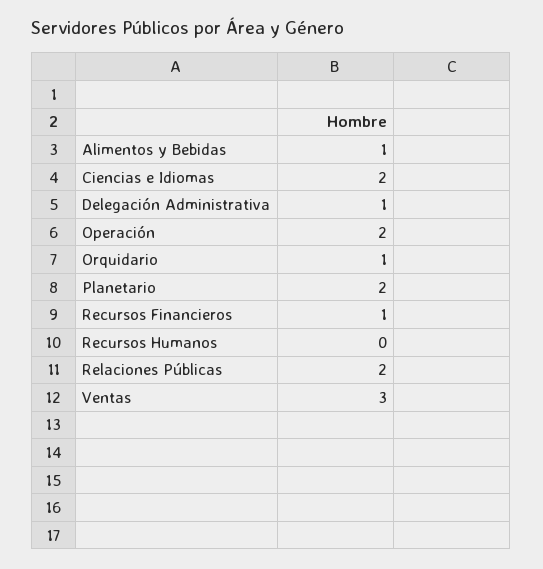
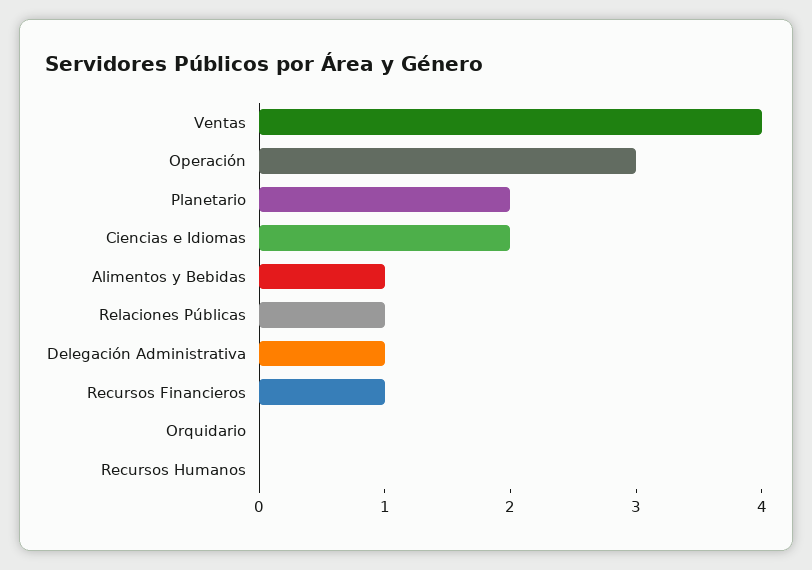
  {
    "Alimentos y Bebidas": 1,
    "Ciencias e Idiomas": 2,
    "Delegación Administrativa": 1,
-   "Operación": 2,
+   "Operación": 3,
-   "Orquidario": 1,
+   "Orquidario": 0,
    "Planetario": 2,
    "Recursos Financieros": 1,
    "Recursos Humanos": 0,
-   "Relaciones Públicas": 2,
+   "Relaciones Públicas": 1,
-   "Ventas": 3
+   "Ventas": 4
  }

